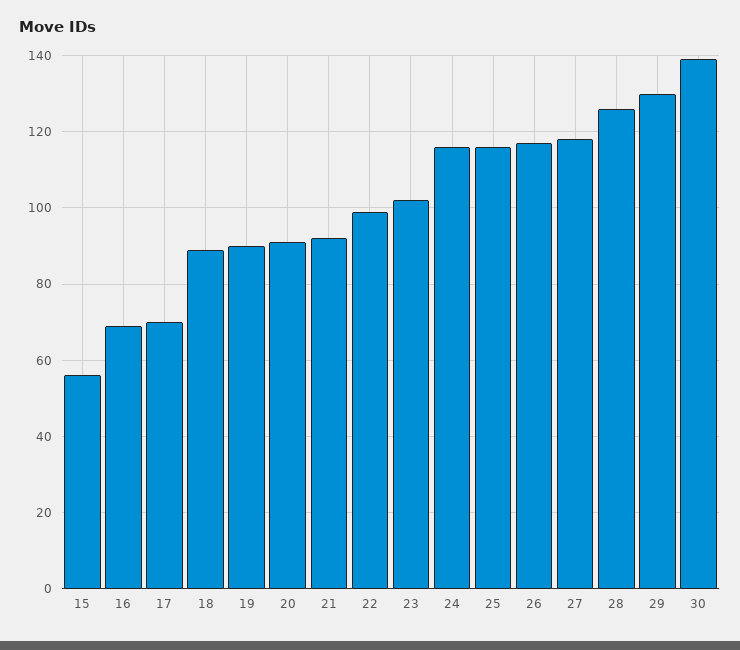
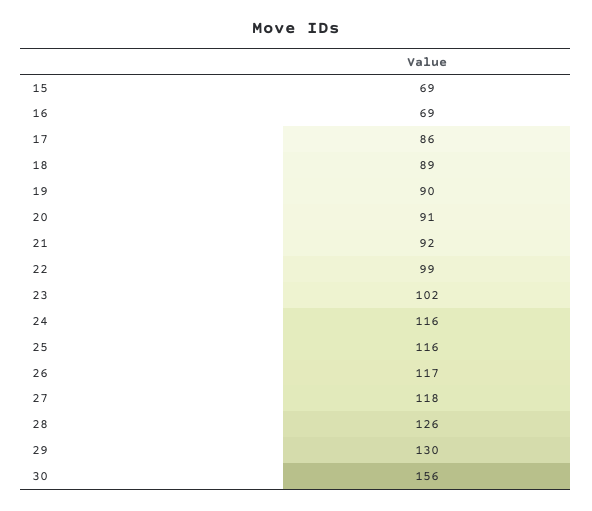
  {
-   "15": 55,
+   "15": 69,
    "16": 69,
-   "17": 70,
+   "17": 86,
    "18": 89,
    "19": 90,
    "20": 91,
    "21": 92,
    "22": 99,
    "23": 102,
    "24": 116,
    "25": 116,
    "26": 117,
    "27": 118,
    "28": 126,
    "29": 130,
-   "30": 140
+   "30": 156
  }

